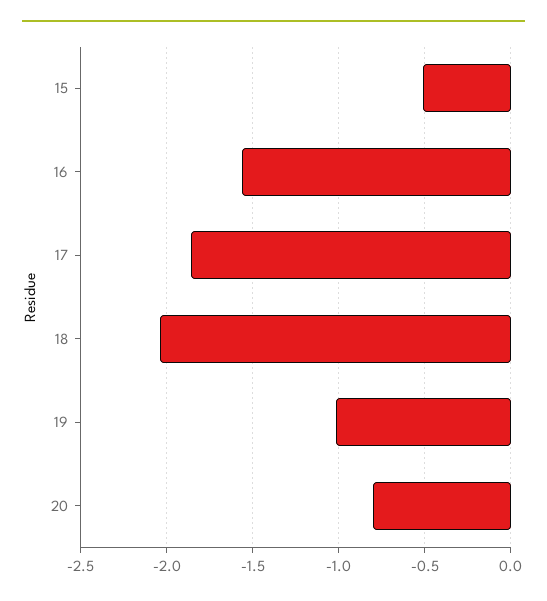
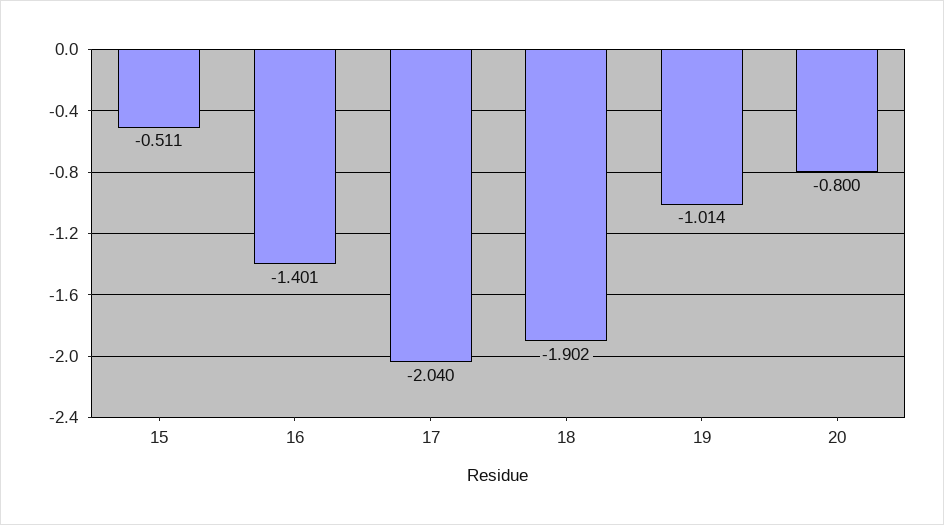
  {
    "15": -0.511,
-   "16": -1.55,
+   "16": -1.401,
-   "17": -1.85,
+   "17": -2.04,
-   "18": -2.05,
+   "18": -1.902,
    "19": -1.014,
    "20": -0.8
  }

